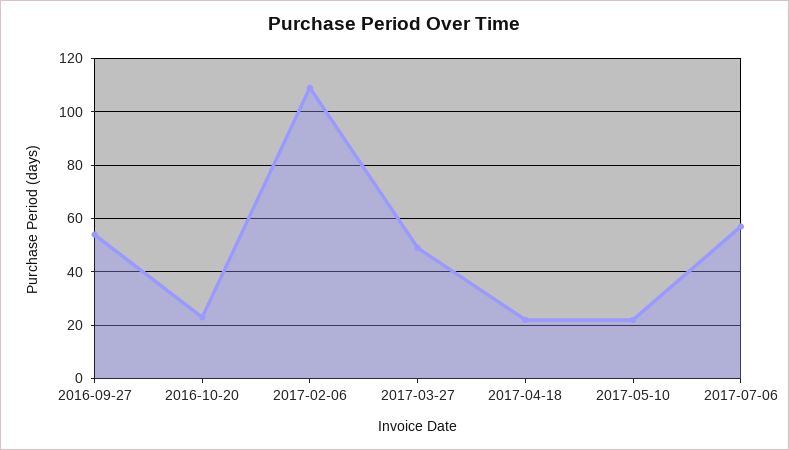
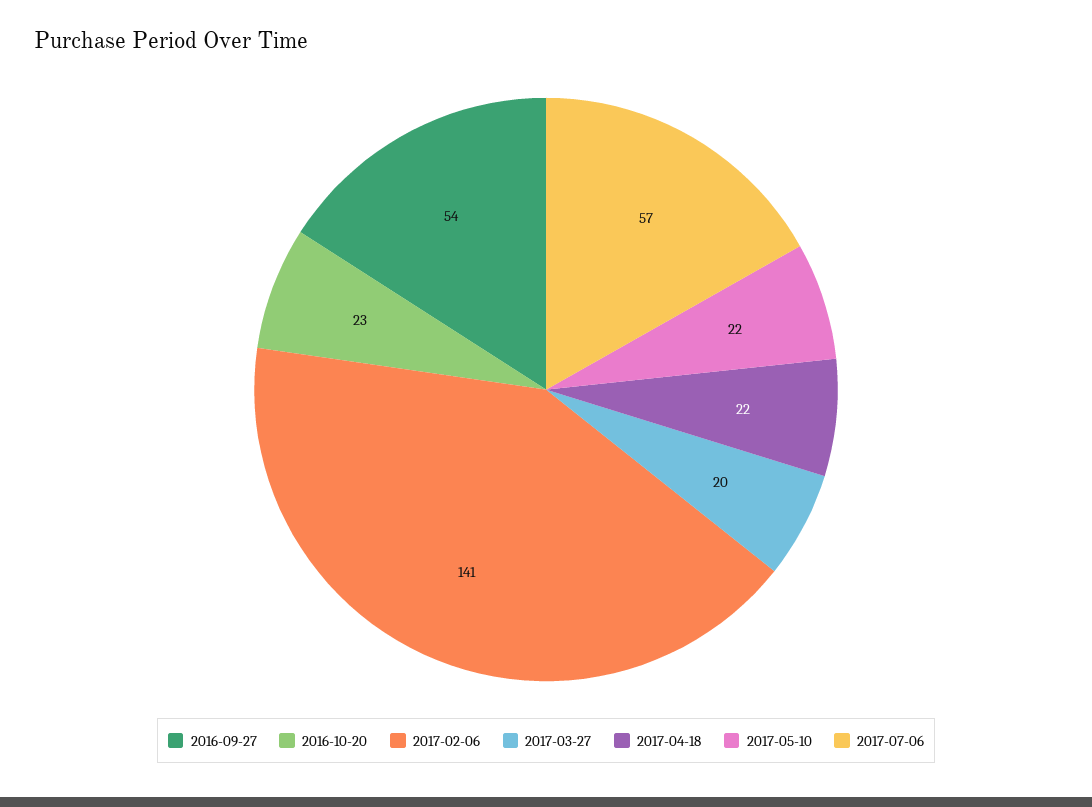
  {
    "2016-09-27": 54,
    "2016-10-20": 23,
-   "2017-02-06": 110,
+   "2017-02-06": 141,
-   "2017-03-27": 50,
+   "2017-03-27": 20,
    "2017-04-18": 22,
    "2017-05-10": 22,
    "2017-07-06": 57
  }

